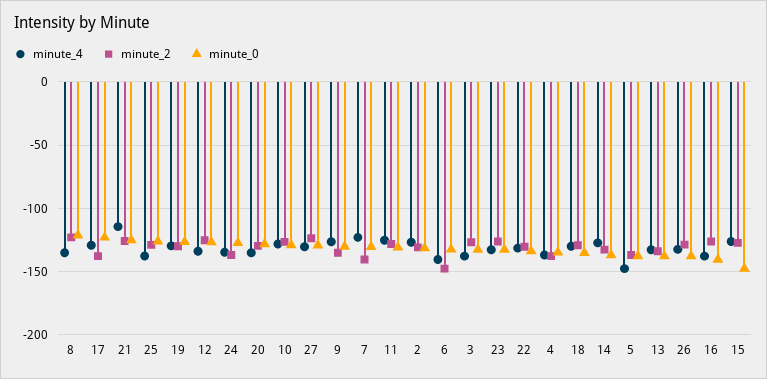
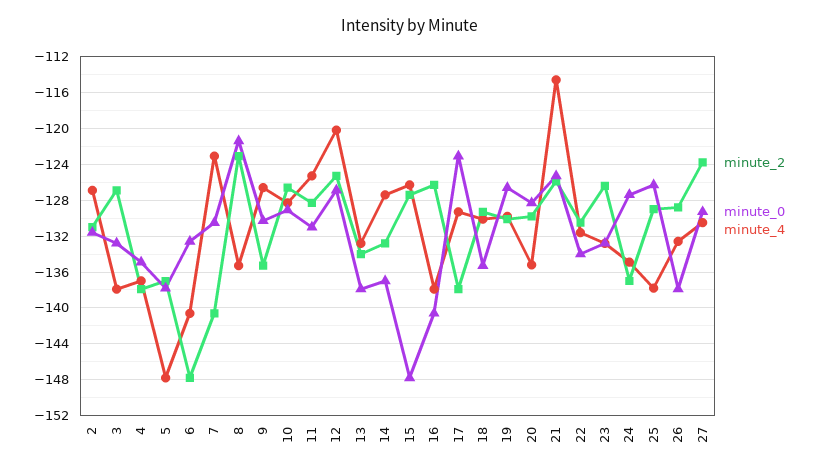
  {
    "minute_4": {
      "8": -135,
      "17": -129,
      "21": -115,
      "25": -138,
      "19": -130,
-     "12": -135,
+     "12": -120,
      "24": -135,
      "20": -135,
      "10": -128,
      "27": -131,
      "9": -127,
      "7": -123,
      "11": -125,
      "2": -127,
      "6": -141,
      "3": -138,
      "23": -133,
      "22": -132,
      "4": -137,
      "18": -130,
      "14": -127,
      "5": -148,
      "13": -133,
      "26": -133,
      "16": -138,
      "15": -126
    },
    "minute_2": {
      "8": -123,
      "17": -138,
      "21": -126,
      "25": -129,
      "19": -130,
      "12": -125,
      "24": -137,
      "20": -130,
      "10": -127,
      "27": -124,
      "9": -135,
      "7": -141,
      "11": -128,
      "2": -131,
      "6": -148,
      "3": -127,
      "23": -126,
      "22": -131,
      "4": -138,
      "18": -129,
      "14": -133,
      "5": -137,
      "13": -134,
      "26": -129,
      "16": -126,
      "15": -127
    },
    "minute_0": {
      "8": -121,
      "17": -123,
      "21": -125,
      "25": -126,
      "19": -127,
      "12": -127,
      "24": -127,
      "20": -128,
      "10": -129,
      "27": -129,
      "9": -130,
      "7": -131,
      "11": -131,
      "2": -132,
      "6": -133,
      "3": -133,
      "23": -133,
      "22": -134,
      "4": -135,
      "18": -135,
      "14": -137,
      "5": -138,
      "13": -138,
      "26": -138,
      "16": -141,
      "15": -148
    }
  }

